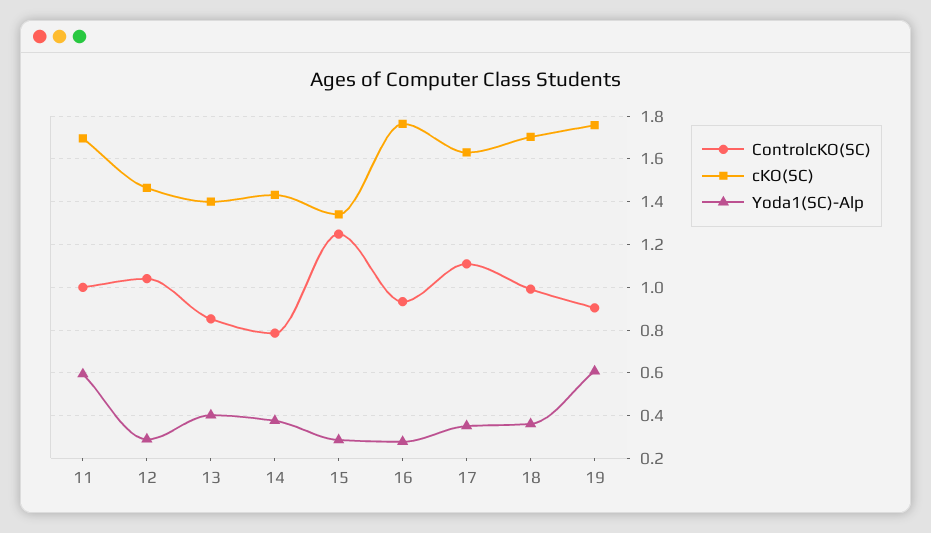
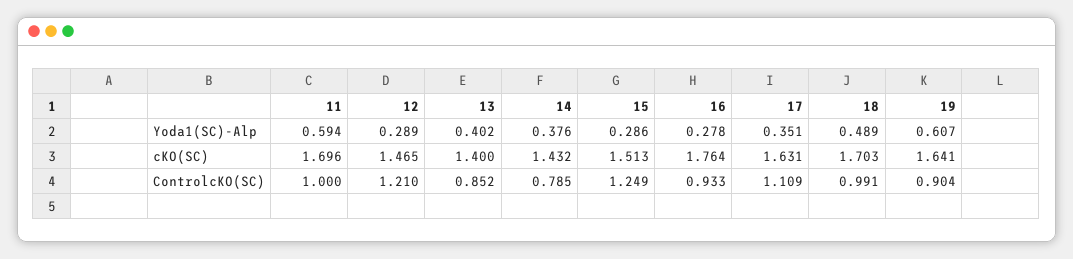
  {
    "ControlcKO(SC)": {
      "11": 1,
-     "12": 1.05,
+     "12": 1.21,
      "13": 0.852,
      "14": 0.785,
      "15": 1.249,
      "16": 0.933,
      "17": 1.109,
      "18": 0.991,
      "19": 0.904
    },
    "cKO(SC)": {
      "11": 1.696,
      "12": 1.465,
      "13": 1.4,
      "14": 1.432,
-     "15": 1.35,
+     "15": 1.513,
      "16": 1.764,
      "17": 1.631,
      "18": 1.703,
-     "19": 1.75
+     "19": 1.641
    },
    "Yoda1(SC)-Alp": {
      "11": 0.594,
      "12": 0.289,
      "13": 0.402,
      "14": 0.376,
      "15": 0.286,
      "16": 0.278,
      "17": 0.351,
-     "18": 0.35,
+     "18": 0.489,
      "19": 0.607
    }
  }

